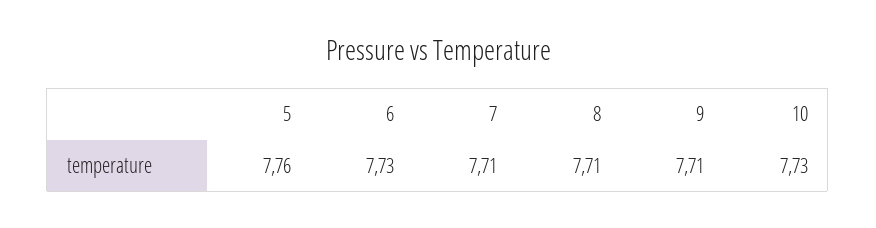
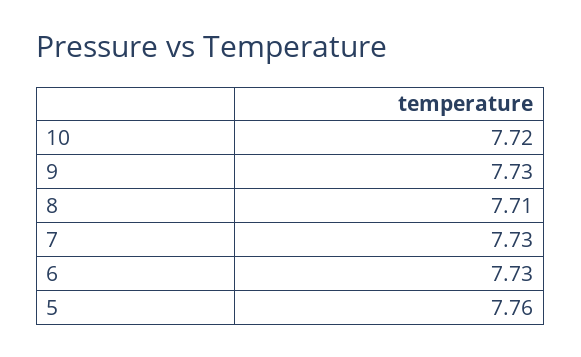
  {
    "5": 7.76,
    "6": 7.73,
-   "7": 7.71,
+   "7": 7.73,
    "8": 7.71,
-   "9": 7.71,
+   "9": 7.73,
-   "10": 7.73
+   "10": 7.72
  }

